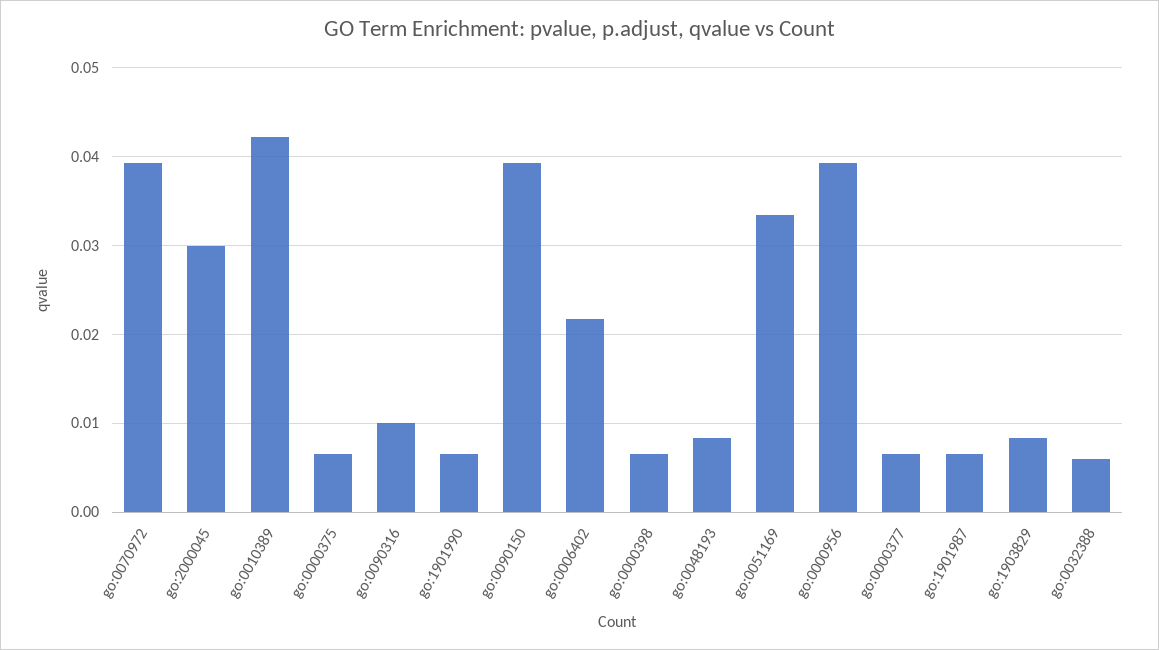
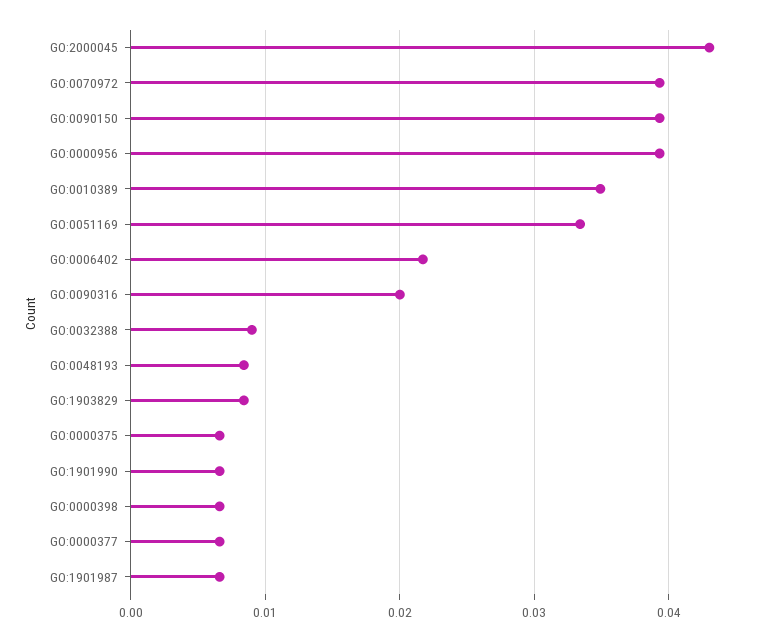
  {
    "go:0070972": 0.039,
-   "go:2000045": 0.03,
+   "go:2000045": 0.043,
-   "go:0010389": 0.042,
+   "go:0010389": 0.035,
    "go:0000375": 0.007,
-   "go:0090316": 0.01,
+   "go:0090316": 0.02,
    "go:1901990": 0.007,
    "go:0090150": 0.039,
    "go:0006402": 0.022,
    "go:0000398": 0.007,
    "go:0048193": 0.008,
    "go:0051169": 0.033,
    "go:0000956": 0.039,
    "go:0000377": 0.007,
    "go:1901987": 0.007,
    "go:1903829": 0.008,
-   "go:0032388": 0.006
+   "go:0032388": 0.009
  }

